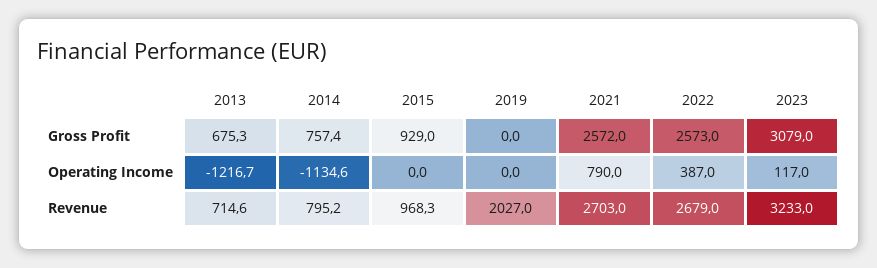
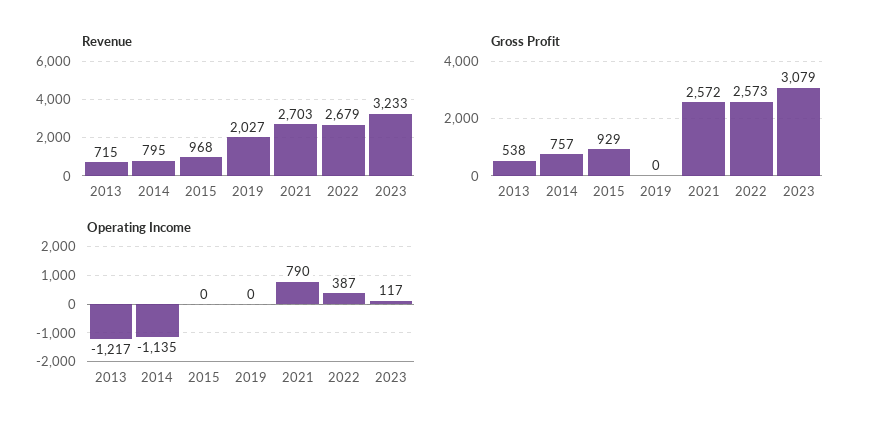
  {
    "Gross Profit": {
-     "2013": 675.3,
+     "2013": 538,
      "2014": 757.4,
      "2015": 929,
      "2019": 0,
      "2021": 2572,
      "2022": 2573,
      "2023": 3079
    },
    "Operating Income": {
      "2013": -1216.7,
      "2014": -1134.6,
      "2015": 0,
      "2019": 0,
      "2021": 790,
      "2022": 387,
      "2023": 117
    },
    "Revenue": {
      "2013": 714.6,
      "2014": 795.2,
      "2015": 968.3,
      "2019": 2027,
      "2021": 2703,
      "2022": 2679,
      "2023": 3233
    }
  }

